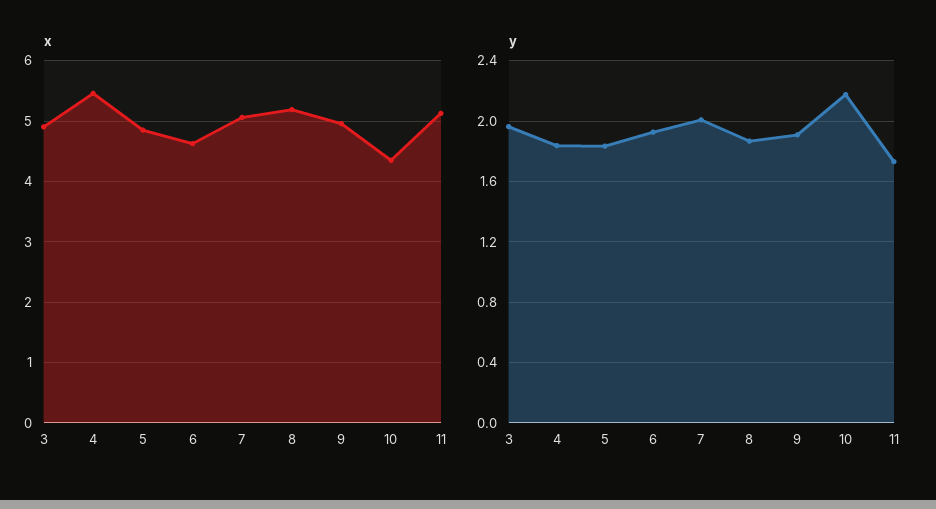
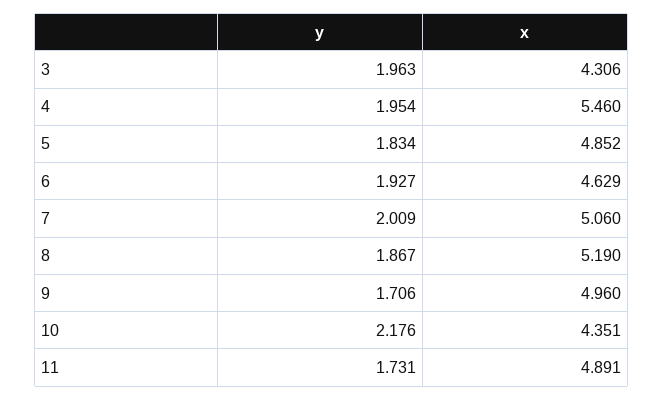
  {
    "x": {
-     "3": 4.9,
+     "3": 4.306,
      "4": 5.46,
      "5": 4.852,
      "6": 4.629,
      "7": 5.06,
      "8": 5.19,
      "9": 4.96,
      "10": 4.351,
-     "11": 5.1
+     "11": 4.891
    },
    "y": {
      "3": 1.963,
-     "4": 1.85,
+     "4": 1.954,
      "5": 1.834,
      "6": 1.927,
      "7": 2.009,
      "8": 1.867,
-     "9": 1.9,
+     "9": 1.706,
      "10": 2.176,
      "11": 1.731
    }
  }

